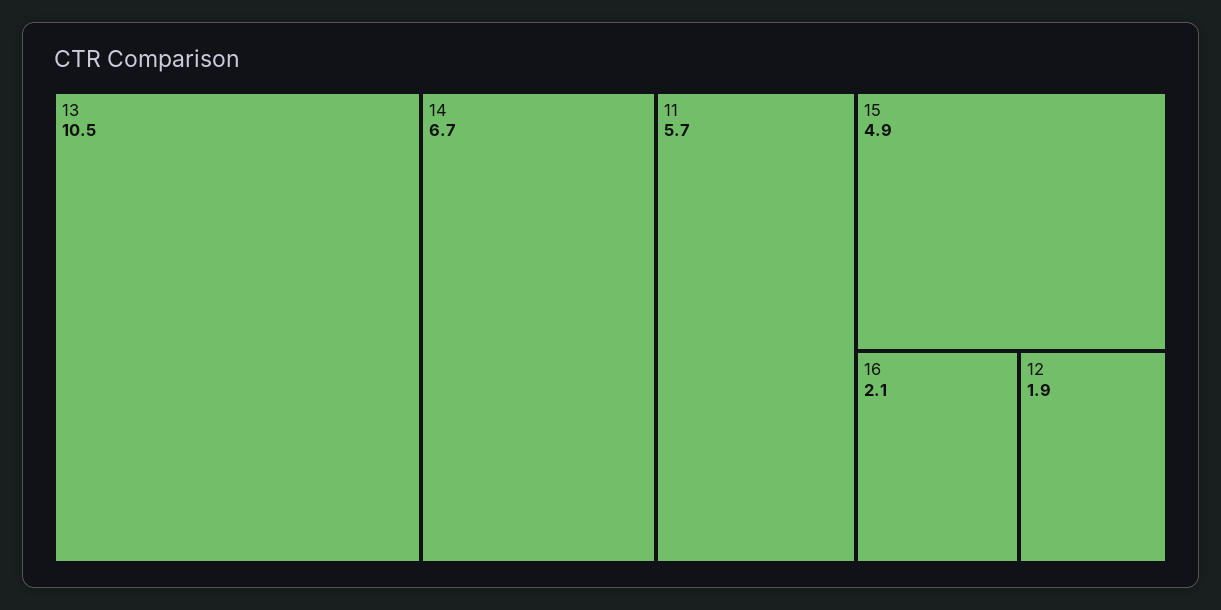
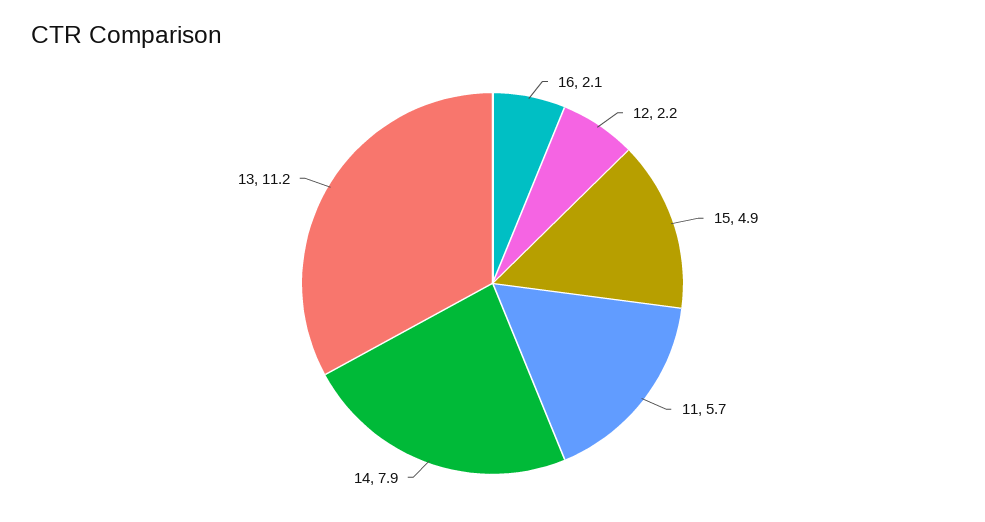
  {
-   "13": 10.5,
+   "13": 11.2,
-   "14": 6.7,
+   "14": 7.9,
    "11": 5.7,
    "15": 4.9,
    "16": 2.1,
-   "12": 1.9
+   "12": 2.2
  }

